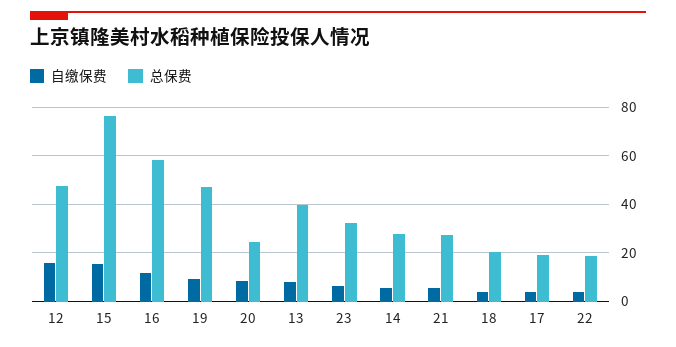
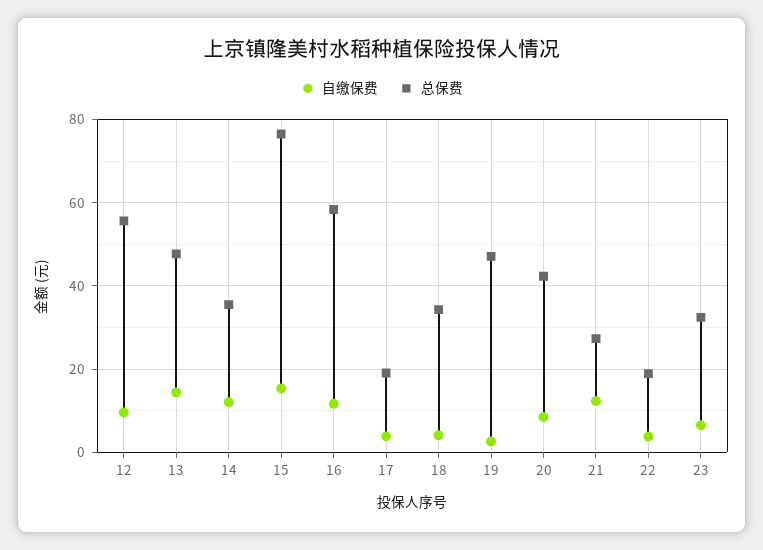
  {
    "自缴保费": {
-     "12": 15,
+     "12": 10,
      "15": 16,
      "16": 12,
-     "19": 10,
+     "19": 2,
      "20": 8,
-     "13": 7.5,
+     "13": 14,
      "23": 6,
-     "14": 5,
+     "14": 12,
-     "21": 5,
+     "21": 12,
      "18": 4,
      "17": 4,
      "22": 4
    },
    "总保费": {
-     "12": 47.5,
+     "12": 56,
      "15": 76,
      "16": 58,
      "19": 48,
-     "20": 25,
+     "20": 42,
-     "13": 40,
+     "13": 48,
      "23": 32,
-     "14": 27.5,
+     "14": 36,
      "21": 28,
-     "18": 20,
+     "18": 34,
      "17": 20,
      "22": 18
    }
  }

